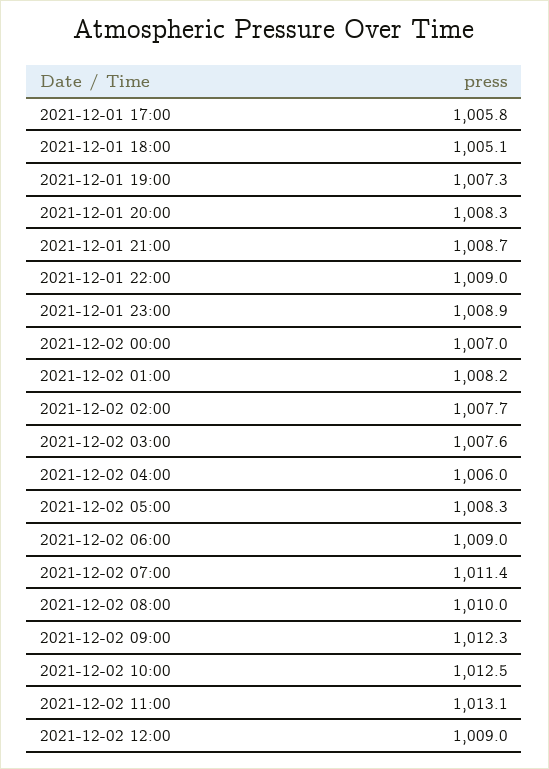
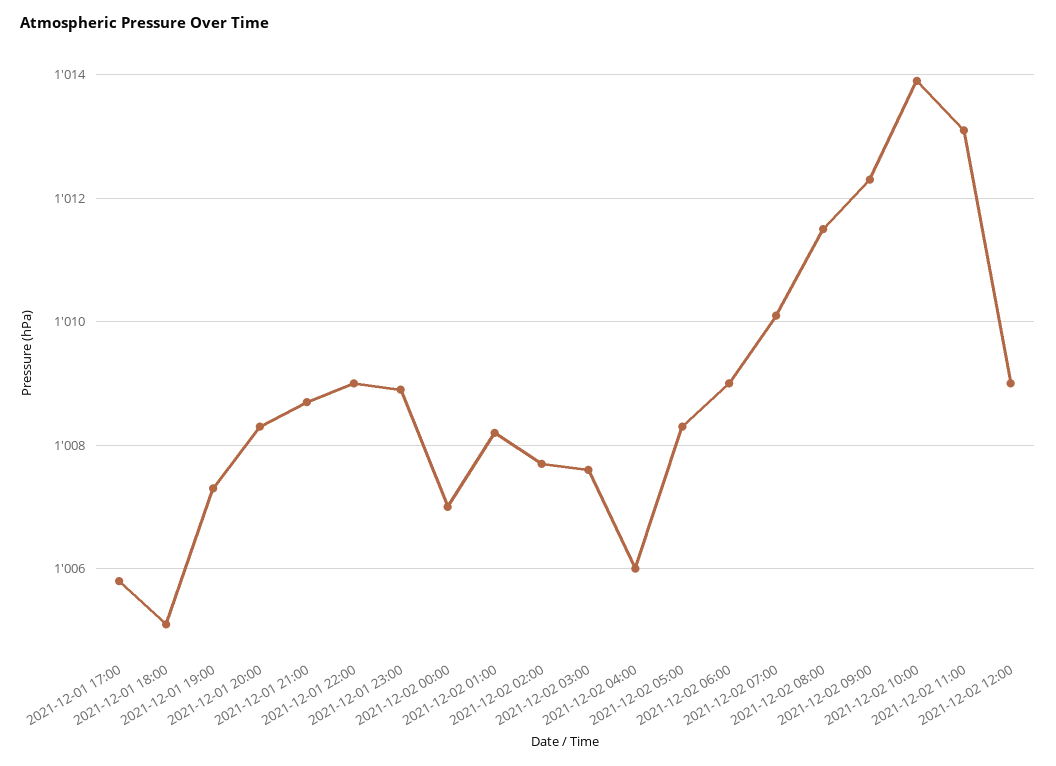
  {
    "2021-12-01 17:00": 1005.8,
    "2021-12-01 18:00": 1005.1,
    "2021-12-01 19:00": 1007.3,
    "2021-12-01 20:00": 1008.3,
    "2021-12-01 21:00": 1008.7,
    "2021-12-01 22:00": 1009,
    "2021-12-01 23:00": 1008.9,
    "2021-12-02 00:00": 1007,
    "2021-12-02 01:00": 1008.2,
    "2021-12-02 02:00": 1007.7,
    "2021-12-02 03:00": 1007.6,
    "2021-12-02 04:00": 1006,
    "2021-12-02 05:00": 1008.3,
    "2021-12-02 06:00": 1009,
-   "2021-12-02 07:00": 1011.4,
+   "2021-12-02 07:00": 1010,
-   "2021-12-02 08:00": 1010,
+   "2021-12-02 08:00": 1011.5,
    "2021-12-02 09:00": 1012.3,
-   "2021-12-02 10:00": 1012.5,
+   "2021-12-02 10:00": 1014,
    "2021-12-02 11:00": 1013.1,
    "2021-12-02 12:00": 1009
  }

